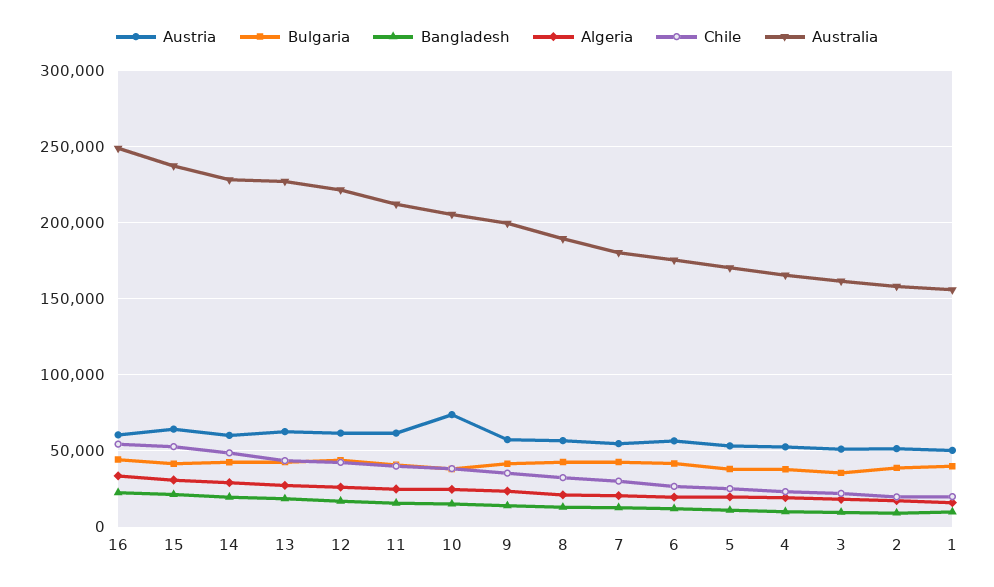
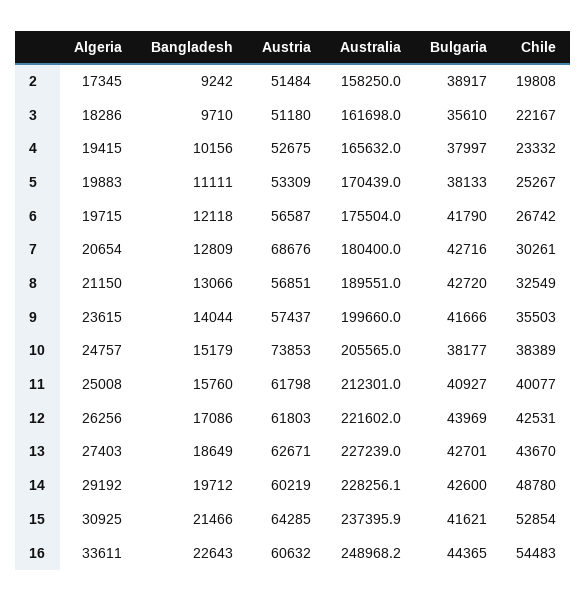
  {
    "Austria": {
      "16": 60632,
      "15": 64285,
      "14": 60219,
      "13": 62671,
      "12": 61803,
      "11": 61798,
      "10": 73853,
      "9": 57437,
      "8": 56851,
-     "7": 55000,
+     "7": 68676,
      "6": 56587,
      "5": 53309,
      "4": 52675,
      "3": 51180,
-     "2": 51484,
+     "2": 51484
-     "1": 50000
    },
    "Bulgaria": {
      "16": 44365,
      "15": 41621,
      "14": 42600,
      "13": 42701,
      "12": 43969,
      "11": 40927,
      "10": 38177,
      "9": 41666,
      "8": 42720,
      "7": 42716,
      "6": 41790,
      "5": 38133,
      "4": 37997,
      "3": 35610,
-     "2": 38917,
+     "2": 38917
-     "1": 40000
    },
    "Bangladesh": {
      "16": 22643,
      "15": 21466,
      "14": 19712,
      "13": 18649,
      "12": 17086,
      "11": 15760,
      "10": 15179,
      "9": 14044,
      "8": 13066,
      "7": 12809,
      "6": 12118,
      "5": 11111,
      "4": 10156,
      "3": 9710,
-     "2": 9242,
+     "2": 9242
-     "1": 10000
    },
    "Algeria": {
      "16": 33611,
      "15": 30925,
      "14": 29192,
      "13": 27403,
      "12": 26256,
      "11": 25008,
      "10": 24757,
      "9": 23615,
      "8": 21150,
      "7": 20654,
      "6": 19715,
      "5": 19883,
      "4": 19415,
      "3": 18286,
-     "2": 17345,
+     "2": 17345
-     "1": 15000
    },
    "Chile": {
      "16": 54483,
      "15": 52854,
      "14": 48780,
      "13": 43670,
      "12": 42531,
      "11": 40077,
      "10": 38389,
      "9": 35503,
      "8": 32549,
      "7": 30261,
      "6": 26742,
      "5": 25267,
      "4": 23332,
      "3": 22167,
-     "2": 19808,
+     "2": 19808
-     "1": 20000
    },
    "Australia": {
      "16": 248968.2,
      "15": 237395.9,
      "14": 228256.1,
      "13": 227239,
      "12": 221602,
      "11": 212301,
      "10": 205565,
      "9": 199660,
      "8": 189551,
      "7": 180400,
      "6": 175504,
      "5": 170439,
      "4": 165632,
      "3": 161698,
-     "2": 158250,
+     "2": 158250
-     "1": 155000
    }
  }

